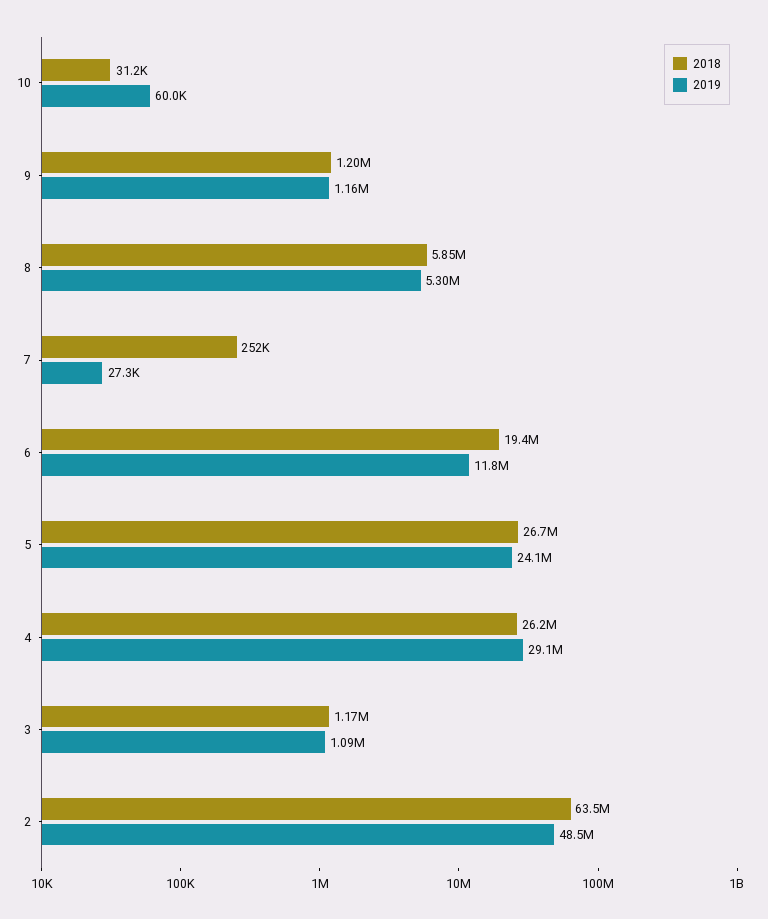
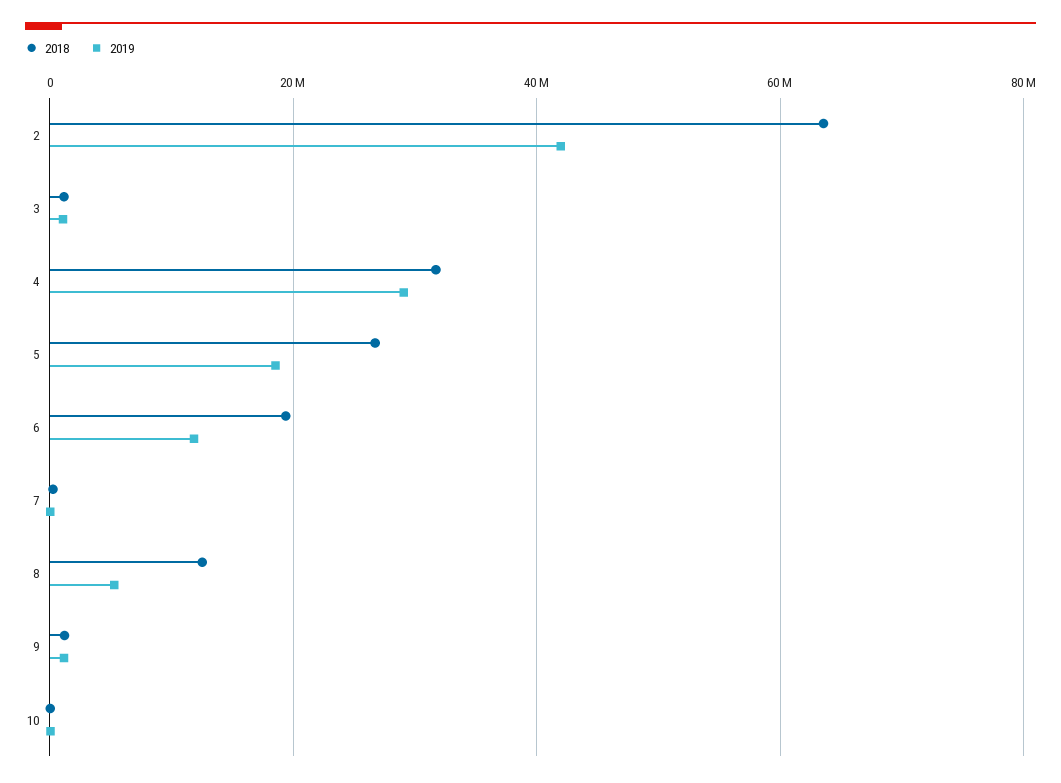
  {
    "2018": {
      "10": 31200,
      "9": 1200000,
-     "8": 5850000,
+     "8": 12000000,
      "7": 252000,
      "6": 19400000,
      "5": 26700000,
-     "4": 26200000,
+     "4": 32000000,
      "3": 1170000,
      "2": 63500000
    },
    "2019": {
      "10": 60000,
      "9": 1160000,
      "8": 5300000,
      "7": 27300,
      "6": 11800000,
-     "5": 24100000,
+     "5": 18000000,
      "4": 29100000,
      "3": 1090000,
-     "2": 48500000
+     "2": 42000000
    }
  }

